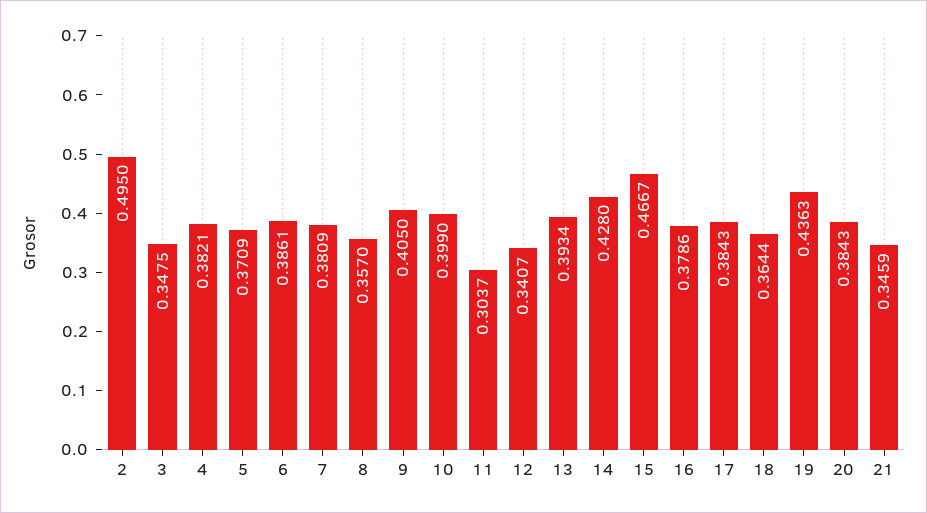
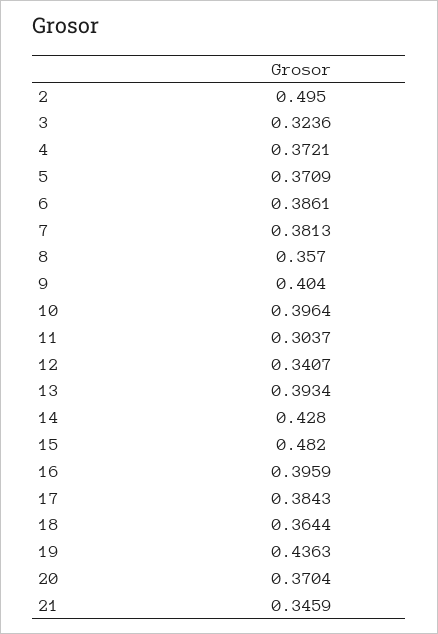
  {
    "2": 0.495,
-   "3": 0.3475,
+   "3": 0.3236,
-   "4": 0.3821,
+   "4": 0.3721,
    "5": 0.3709,
    "6": 0.3861,
-   "7": 0.3809,
+   "7": 0.3813,
    "8": 0.357,
-   "9": 0.405,
+   "9": 0.404,
-   "10": 0.399,
+   "10": 0.3964,
    "11": 0.3037,
    "12": 0.3407,
    "13": 0.3934,
    "14": 0.428,
-   "15": 0.4667,
+   "15": 0.482,
-   "16": 0.3786,
+   "16": 0.3959,
    "17": 0.3843,
    "18": 0.3644,
    "19": 0.4363,
-   "20": 0.3843,
+   "20": 0.3704,
    "21": 0.3459
  }

